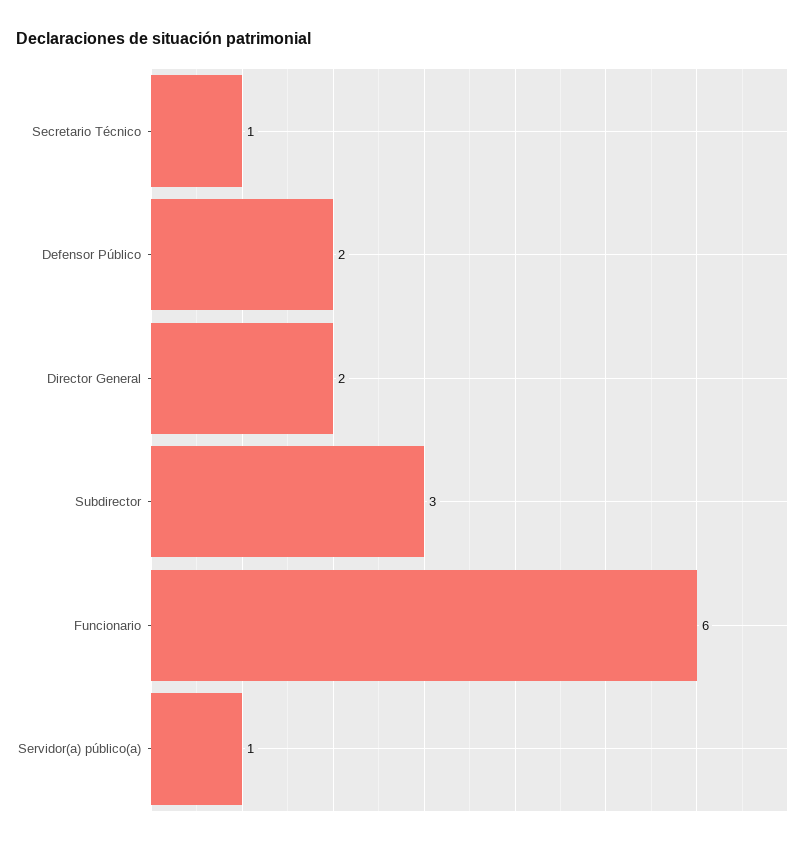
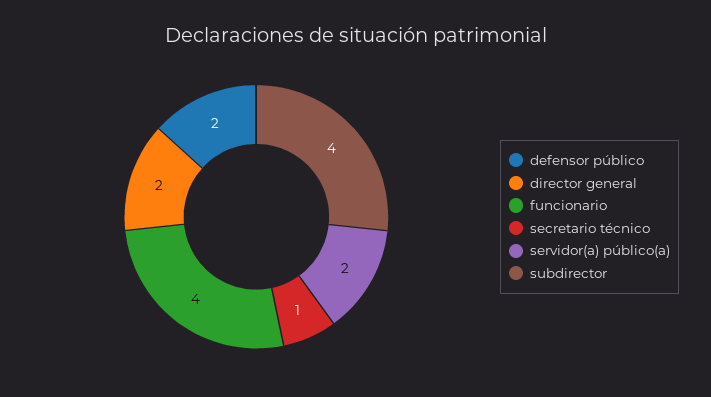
  {
    "Secretario Técnico": 1,
    "Defensor Público": 2,
    "Director General": 2,
-   "Subdirector": 3,
+   "Subdirector": 4,
-   "Funcionario": 6,
+   "Funcionario": 4,
-   "Servidor(a) público(a)": 1
+   "Servidor(a) público(a)": 2
  }

